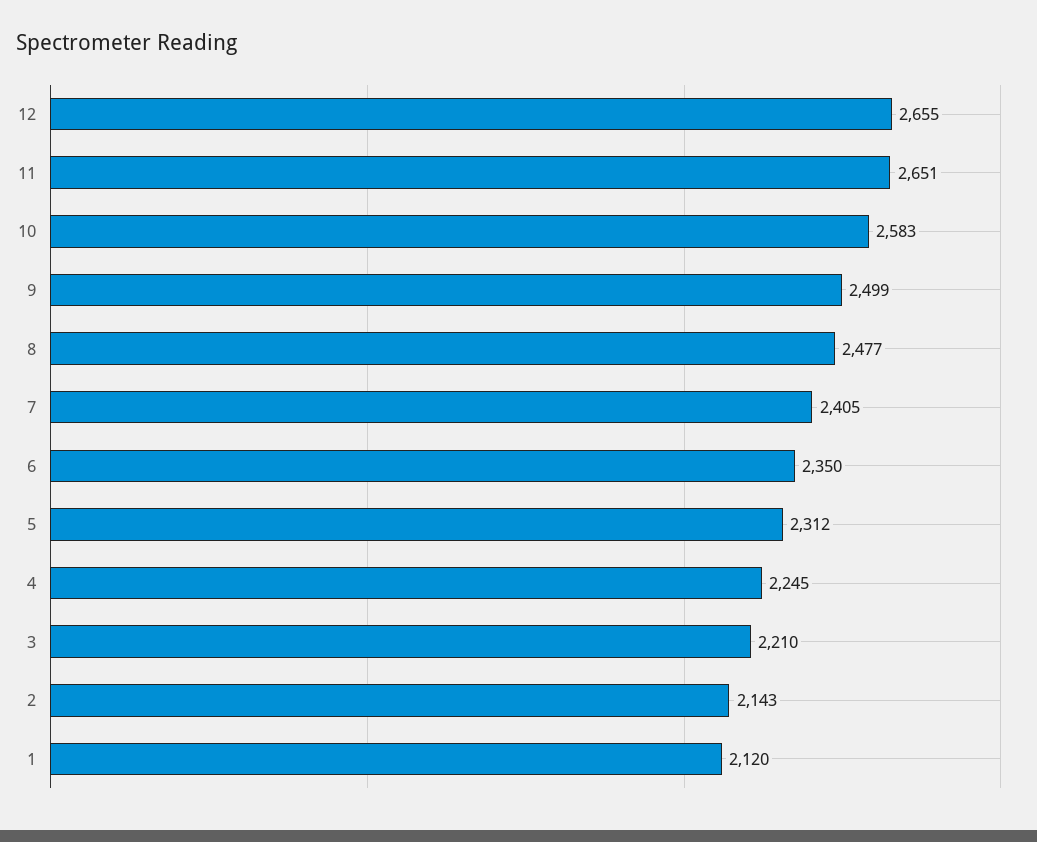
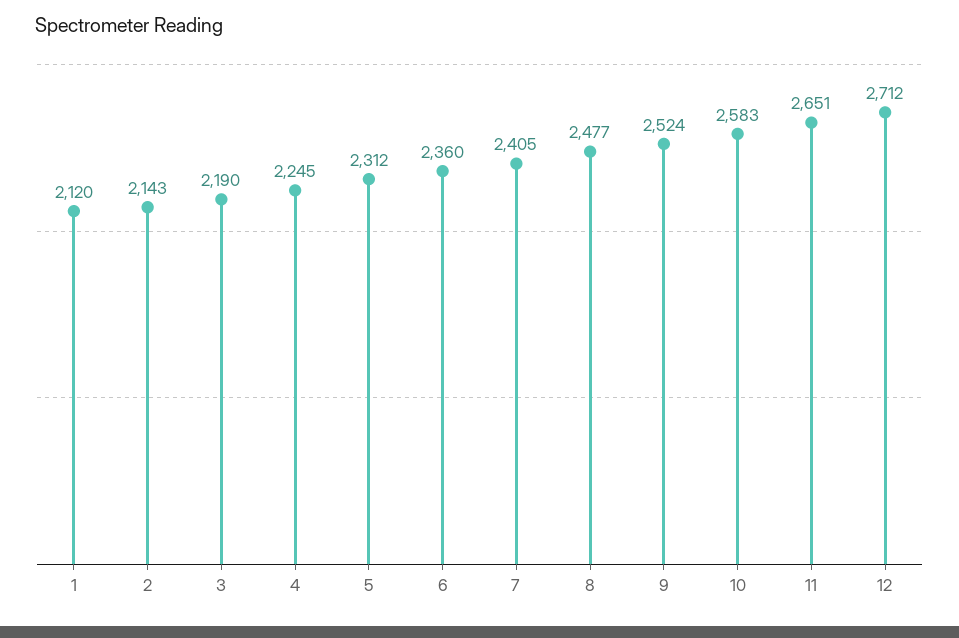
  {
-   "12": 2655,
+   "12": 2712,
    "11": 2651,
    "10": 2583,
-   "9": 2499,
+   "9": 2524,
    "8": 2477,
    "7": 2405,
-   "6": 2350,
+   "6": 2360,
    "5": 2312,
    "4": 2245,
-   "3": 2210,
+   "3": 2190,
    "2": 2143,
    "1": 2120
  }

